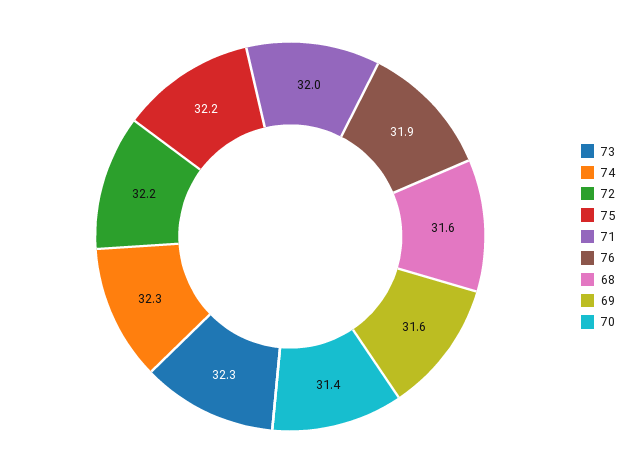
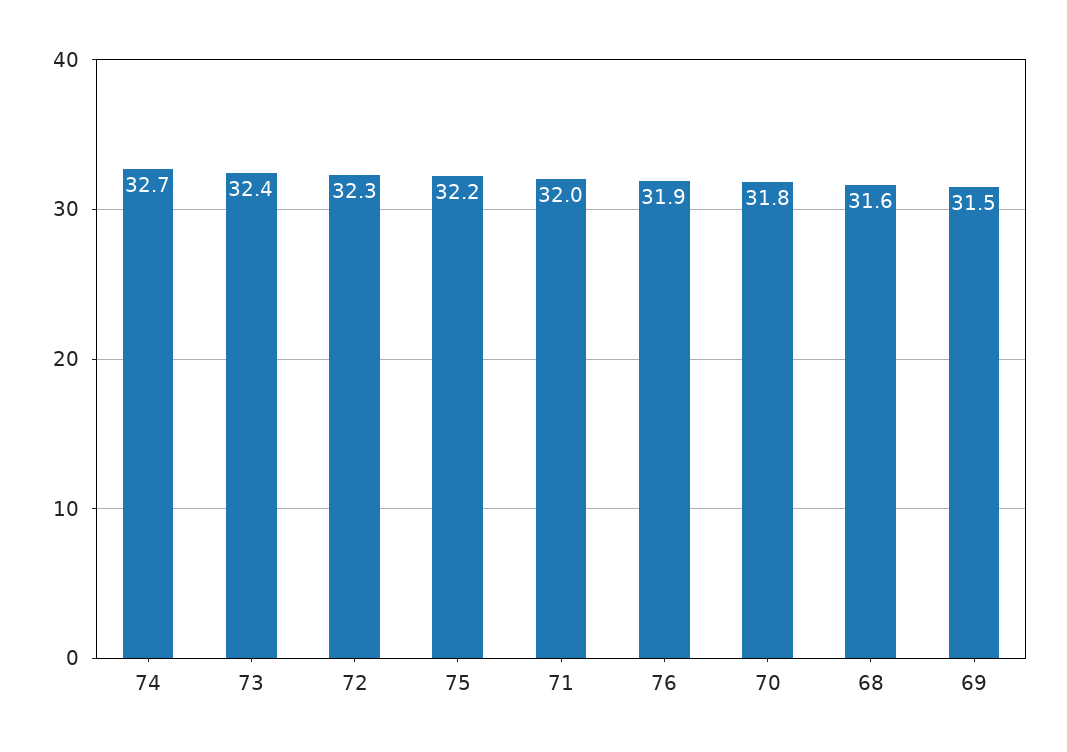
  {
-   "73": 32.3,
+   "73": 32.4,
-   "74": 32.3,
+   "74": 32.7,
-   "72": 32.2,
+   "72": 32.3,
    "75": 32.2,
    "71": 32,
    "76": 31.9,
    "68": 31.6,
-   "69": 31.6,
+   "69": 31.5,
-   "70": 31.4
+   "70": 31.8
  }

